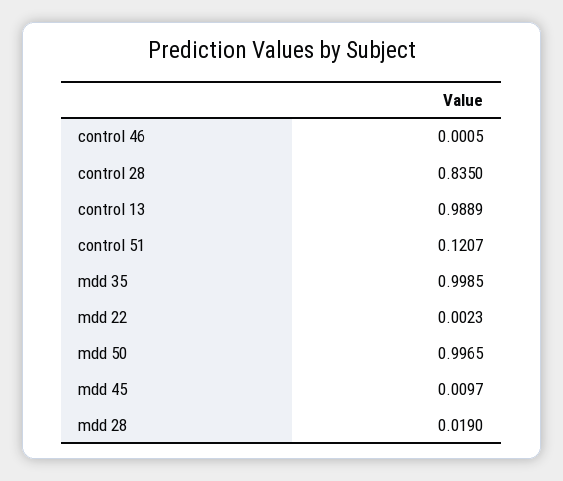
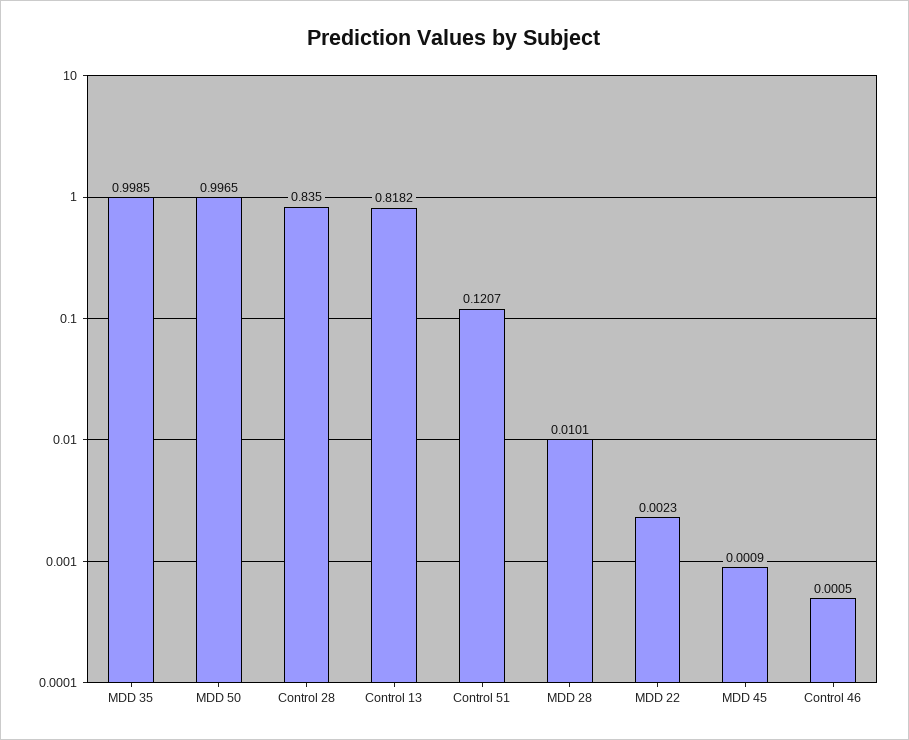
  {
    "control 46": 0.0005,
    "control 28": 0.835,
-   "control 13": 0.9889,
+   "control 13": 0.8182,
    "control 51": 0.1207,
    "mdd 35": 0.9985,
    "mdd 22": 0.0023,
    "mdd 50": 0.9965,
-   "mdd 45": 0.0097,
+   "mdd 45": 0.0009,
-   "mdd 28": 0.019
+   "mdd 28": 0.0101
  }

